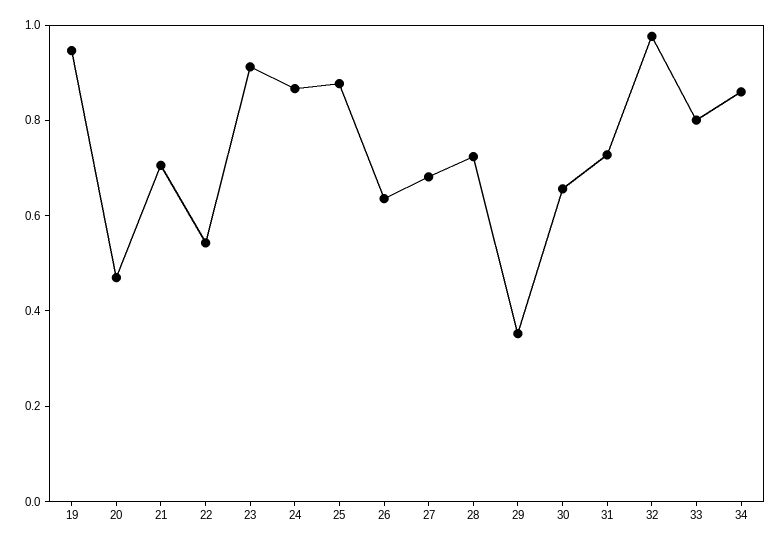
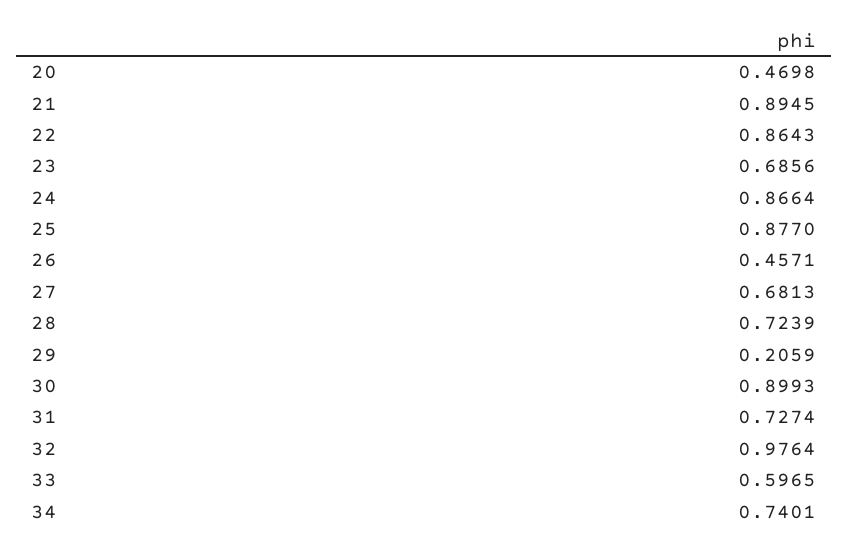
  {
-   "19": 0.95,
    "20": 0.4698,
-   "21": 0.7,
+   "21": 0.8945,
-   "22": 0.55,
+   "22": 0.8643,
-   "23": 0.9,
+   "23": 0.6856,
    "24": 0.8664,
    "25": 0.877,
-   "26": 0.65,
+   "26": 0.4571,
    "27": 0.6813,
    "28": 0.7239,
-   "29": 0.35,
+   "29": 0.2059,
-   "30": 0.65,
+   "30": 0.8993,
    "31": 0.7274,
    "32": 0.9764,
-   "33": 0.8,
+   "33": 0.5965,
-   "34": 0.85
+   "34": 0.7401
  }

